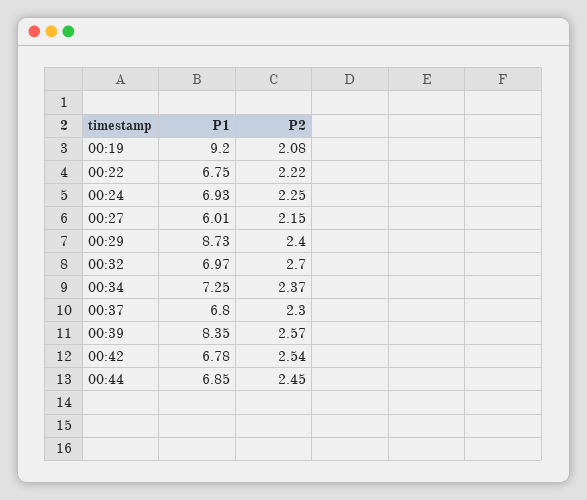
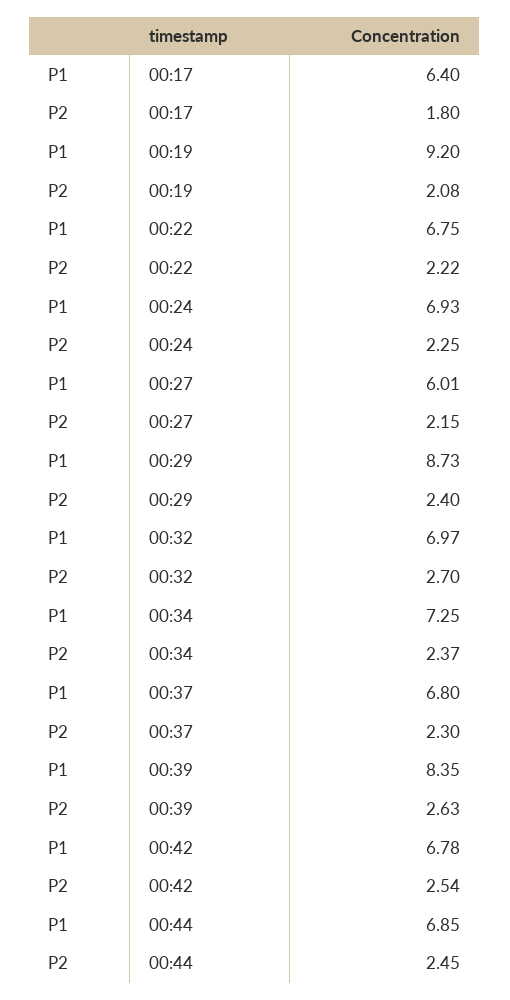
  {
    "P1": {
      "00:19": 9.2,
      "00:22": 6.75,
      "00:24": 6.93,
      "00:27": 6.01,
      "00:29": 8.73,
      "00:32": 6.97,
      "00:34": 7.25,
      "00:37": 6.8,
      "00:39": 8.35,
      "00:42": 6.78,
-     "00:44": 6.85
+     "00:44": 6.85,
+     "00:17": 6.4
    },
    "P2": {
      "00:19": 2.08,
      "00:22": 2.22,
      "00:24": 2.25,
      "00:27": 2.15,
      "00:29": 2.4,
      "00:32": 2.7,
      "00:34": 2.37,
      "00:37": 2.3,
-     "00:39": 2.57,
+     "00:39": 2.63,
      "00:42": 2.54,
-     "00:44": 2.45
+     "00:44": 2.45,
+     "00:17": 1.8
    }
  }

